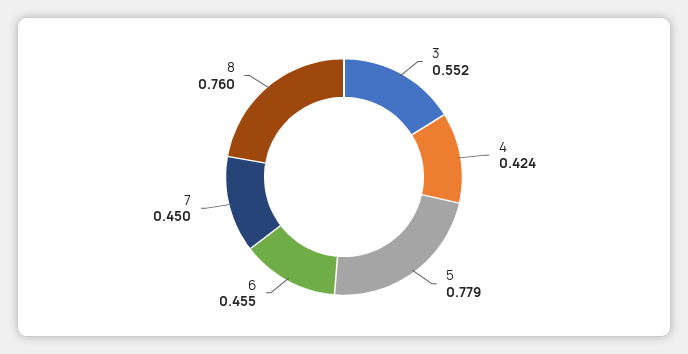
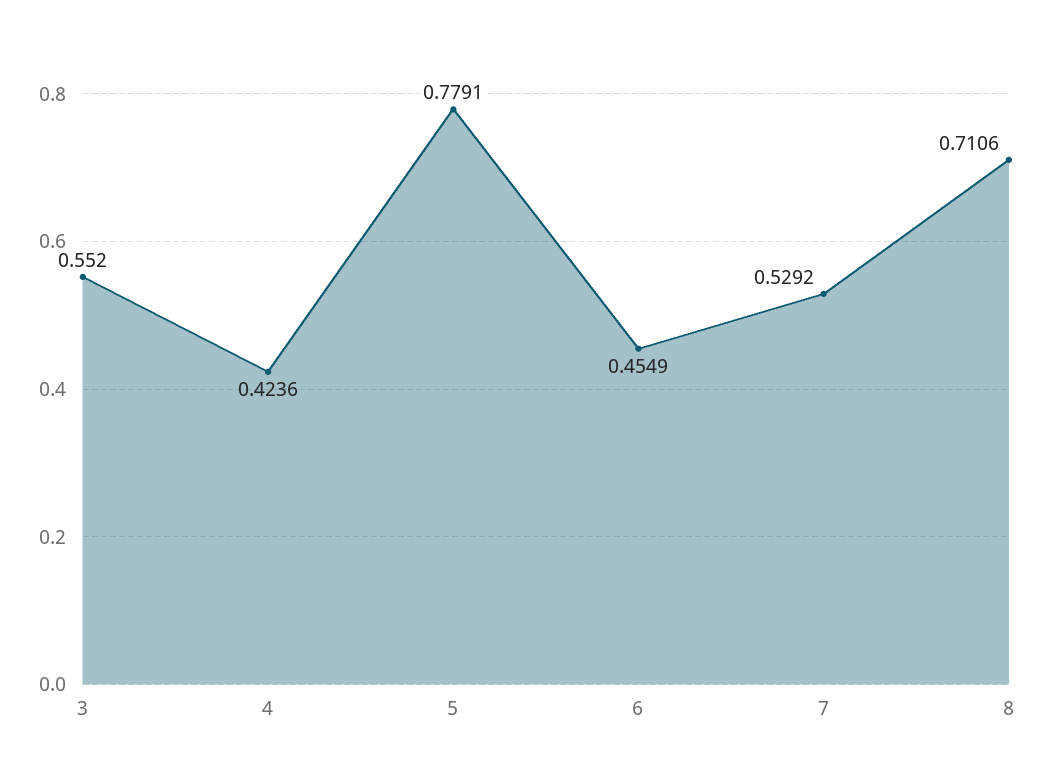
  {
    "3": 0.552,
    "4": 0.4236,
    "5": 0.7791,
    "6": 0.4549,
-   "7": 0.45,
+   "7": 0.5292,
-   "8": 0.76
+   "8": 0.7106
  }

